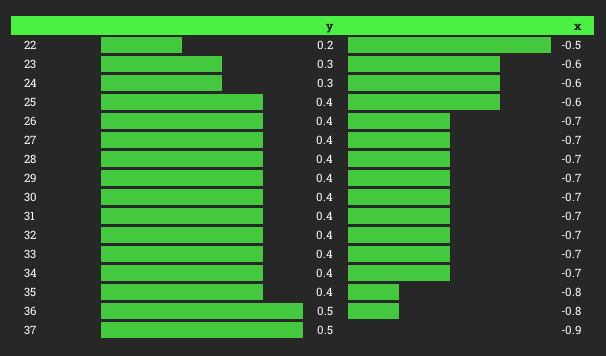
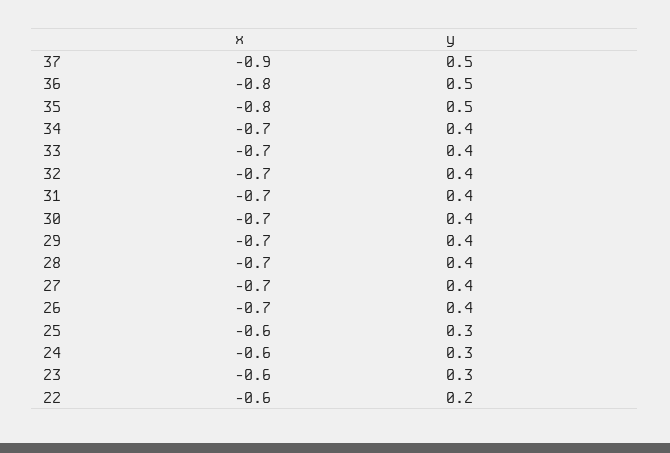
  {
    "y": {
      "22": 0.2,
      "23": 0.3,
      "24": 0.3,
-     "25": 0.4,
+     "25": 0.3,
      "26": 0.4,
      "27": 0.4,
      "28": 0.4,
      "29": 0.4,
      "30": 0.4,
      "31": 0.4,
      "32": 0.4,
      "33": 0.4,
      "34": 0.4,
-     "35": 0.4,
+     "35": 0.5,
      "36": 0.5,
      "37": 0.5
    },
    "x": {
-     "22": -0.5,
+     "22": -0.6,
      "23": -0.6,
      "24": -0.6,
      "25": -0.6,
      "26": -0.7,
      "27": -0.7,
      "28": -0.7,
      "29": -0.7,
      "30": -0.7,
      "31": -0.7,
      "32": -0.7,
      "33": -0.7,
      "34": -0.7,
      "35": -0.8,
      "36": -0.8,
      "37": -0.9
    }
  }

